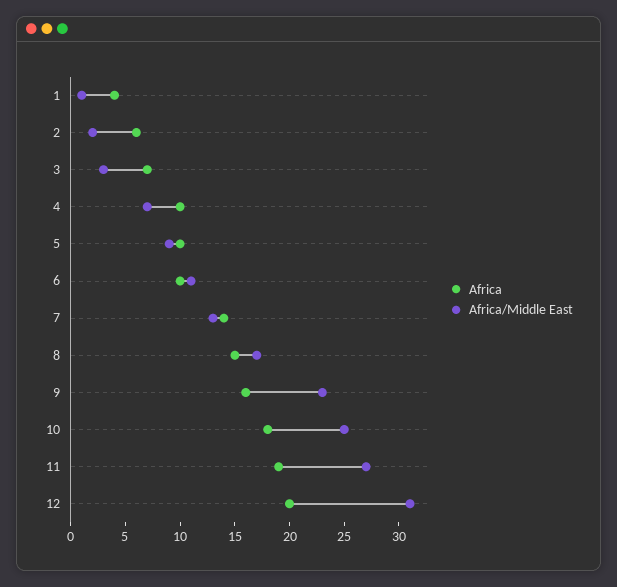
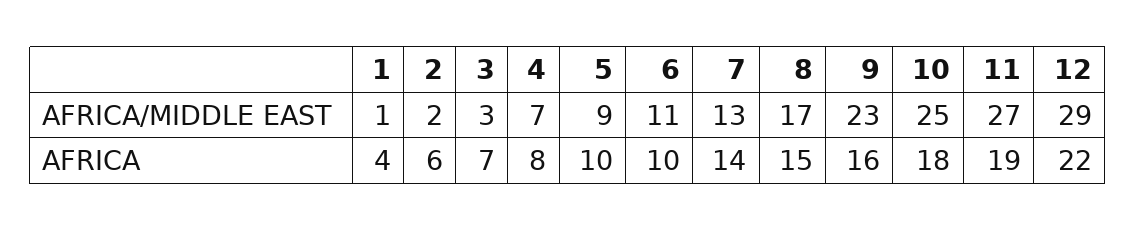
  {
    "Africa": {
      "1": 4,
      "2": 6,
      "3": 7,
-     "4": 10,
+     "4": 8,
      "5": 10,
      "6": 10,
      "7": 14,
      "8": 15,
      "9": 16,
      "10": 18,
      "11": 19,
-     "12": 20
+     "12": 22
    },
    "Africa/Middle East": {
      "1": 1,
      "2": 2,
      "3": 3,
      "4": 7,
      "5": 9,
      "6": 11,
      "7": 13,
      "8": 17,
      "9": 23,
      "10": 25,
      "11": 27,
-     "12": 31
+     "12": 29
    }
  }

